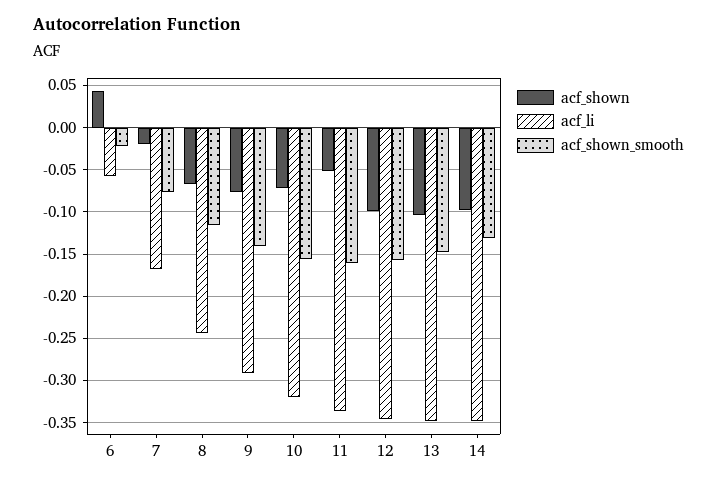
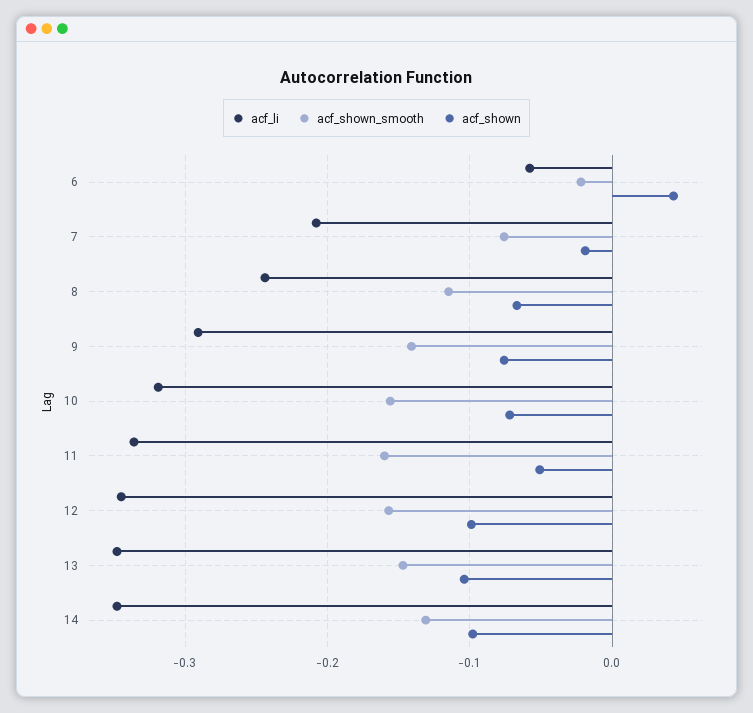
  {
    "acf_shown": {
      "6": 0.04,
      "7": -0.02,
      "8": -0.07,
      "9": -0.08,
      "10": -0.07,
      "11": -0.05,
      "12": -0.1,
      "13": -0.1,
      "14": -0.1
    },
    "acf_li": {
      "6": -0.06,
-     "7": -0.17,
+     "7": -0.21,
      "8": -0.24,
      "9": -0.29,
      "10": -0.32,
      "11": -0.34,
      "12": -0.35,
      "13": -0.35,
      "14": -0.35
    },
    "acf_shown_smooth": {
      "6": -0.02,
      "7": -0.08,
      "8": -0.12,
      "9": -0.14,
      "10": -0.16,
      "11": -0.16,
      "12": -0.16,
      "13": -0.15,
      "14": -0.13
    }
  }

